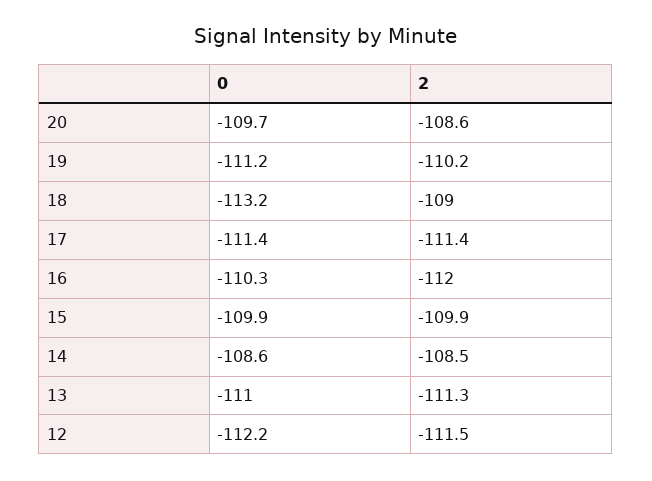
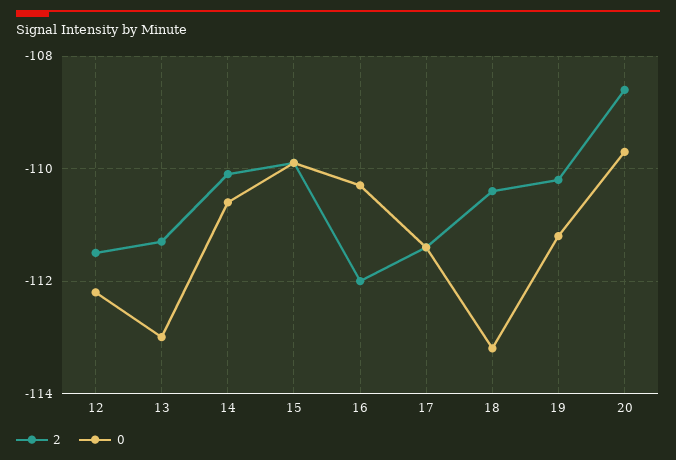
  {
    "0": {
      "20": -109.7,
      "19": -111.2,
      "18": -113.2,
      "17": -111.4,
      "16": -110.3,
      "15": -109.9,
-     "14": -108.6,
+     "14": -110.5,
-     "13": -111,
+     "13": -113,
      "12": -112.2
    },
    "2": {
      "20": -108.6,
      "19": -110.2,
-     "18": -109,
+     "18": -110.5,
      "17": -111.4,
      "16": -112,
      "15": -109.9,
-     "14": -108.5,
+     "14": -110,
      "13": -111.3,
      "12": -111.5
    }
  }

